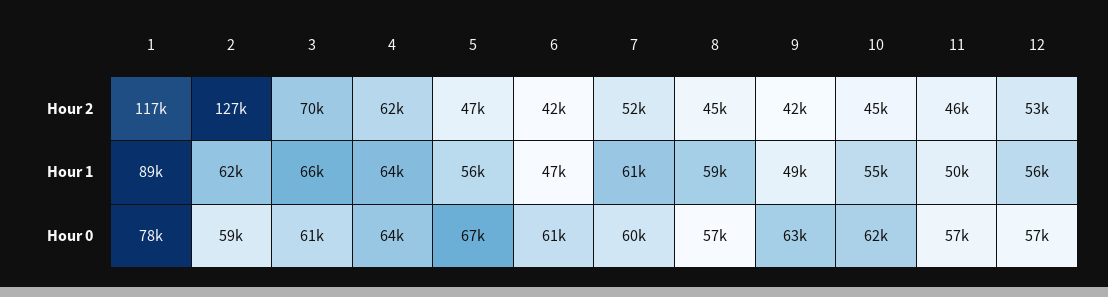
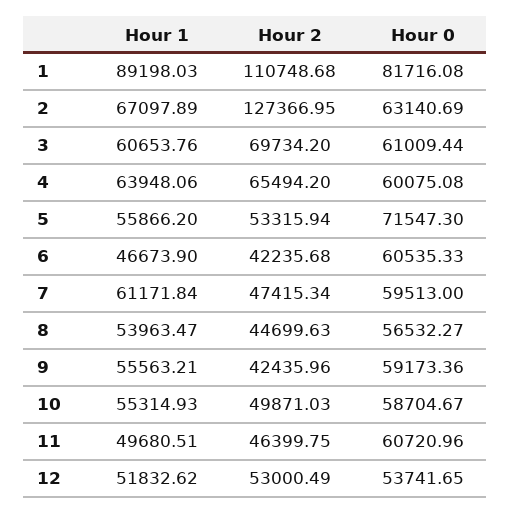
  {
    "1": {
-     "Hour 2": 117000,
+     "Hour 2": 110748.68,
      "Hour 1": 89198.03,
-     "Hour 0": 78000
+     "Hour 0": 81716.08
    },
    "2": {
      "Hour 2": 127366.95,
-     "Hour 1": 62000,
+     "Hour 1": 67097.89,
-     "Hour 0": 59000
+     "Hour 0": 63140.69
    },
    "3": {
      "Hour 2": 69734.2,
-     "Hour 1": 66000,
+     "Hour 1": 60653.76,
      "Hour 0": 61009.44
    },
    "4": {
-     "Hour 2": 62000,
+     "Hour 2": 65494.2,
      "Hour 1": 63948.06,
-     "Hour 0": 64000
+     "Hour 0": 60075.08
    },
    "5": {
-     "Hour 2": 47000,
+     "Hour 2": 53315.94,
      "Hour 1": 55866.2,
-     "Hour 0": 67000
+     "Hour 0": 71547.3
    },
    "6": {
      "Hour 2": 42235.68,
      "Hour 1": 46673.9,
      "Hour 0": 60535.33
    },
    "7": {
-     "Hour 2": 52000,
+     "Hour 2": 47415.34,
      "Hour 1": 61171.84,
      "Hour 0": 59513
    },
    "8": {
      "Hour 2": 44699.63,
-     "Hour 1": 59000,
+     "Hour 1": 53963.47,
      "Hour 0": 56532.27
    },
    "9": {
      "Hour 2": 42435.96,
-     "Hour 1": 49000,
+     "Hour 1": 55563.21,
-     "Hour 0": 63000
+     "Hour 0": 59173.36
    },
    "10": {
-     "Hour 2": 45000,
+     "Hour 2": 49871.03,
      "Hour 1": 55314.93,
-     "Hour 0": 62000
+     "Hour 0": 58704.67
    },
    "11": {
      "Hour 2": 46399.75,
      "Hour 1": 49680.51,
-     "Hour 0": 57000
+     "Hour 0": 60720.96
    },
    "12": {
      "Hour 2": 53000.49,
-     "Hour 1": 56000,
+     "Hour 1": 51832.62,
-     "Hour 0": 57000
+     "Hour 0": 53741.65
    }
  }

